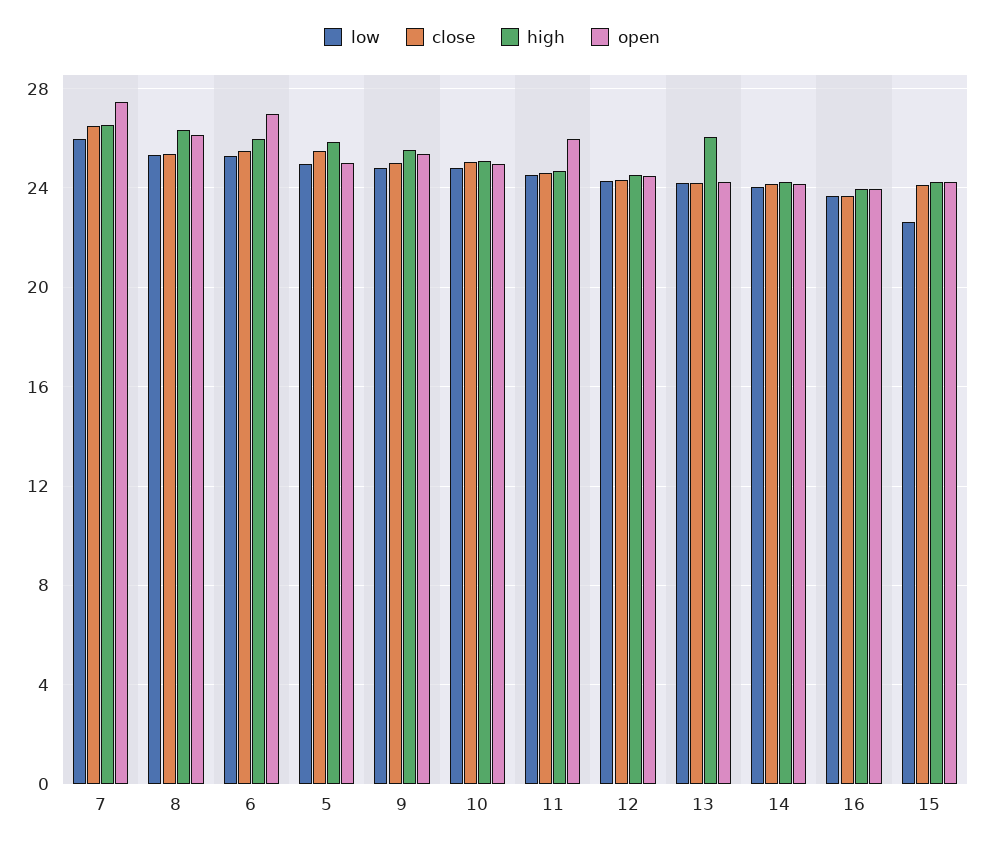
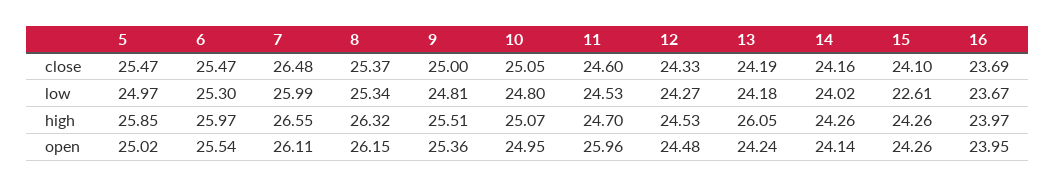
  {
    "low": {
      "7": 25.99,
      "8": 25.34,
      "6": 25.3,
      "5": 24.97,
      "9": 24.81,
      "10": 24.8,
      "11": 24.53,
      "12": 24.27,
      "13": 24.18,
      "14": 24.02,
      "16": 23.67,
      "15": 22.61
    },
    "close": {
      "7": 26.48,
      "8": 25.37,
      "6": 25.47,
      "5": 25.47,
      "9": 25,
      "10": 25.05,
      "11": 24.6,
      "12": 24.33,
      "13": 24.19,
      "14": 24.16,
      "16": 23.69,
      "15": 24.1
    },
    "high": {
      "7": 26.55,
      "8": 26.32,
      "6": 25.97,
      "5": 25.85,
      "9": 25.51,
      "10": 25.07,
      "11": 24.7,
      "12": 24.53,
      "13": 26.05,
      "14": 24.26,
      "16": 23.97,
      "15": 24.26
    },
    "open": {
-     "7": 27.5,
+     "7": 26.11,
      "8": 26.15,
-     "6": 27,
+     "6": 25.54,
      "5": 25.02,
      "9": 25.36,
      "10": 24.95,
      "11": 25.96,
      "12": 24.48,
      "13": 24.24,
      "14": 24.14,
      "16": 23.95,
      "15": 24.26
    }
  }

